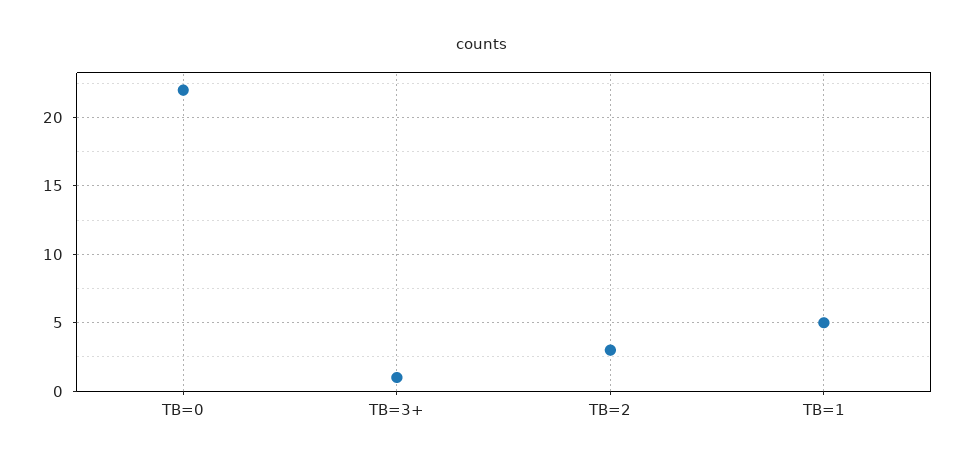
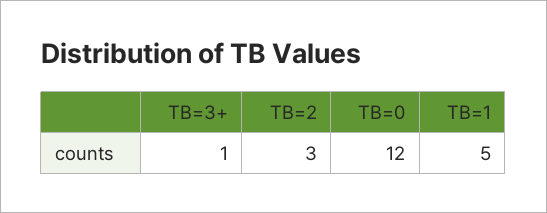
  {
-   "TB=0": 22,
+   "TB=0": 12,
    "TB=3+": 1,
    "TB=2": 3,
    "TB=1": 5
  }

